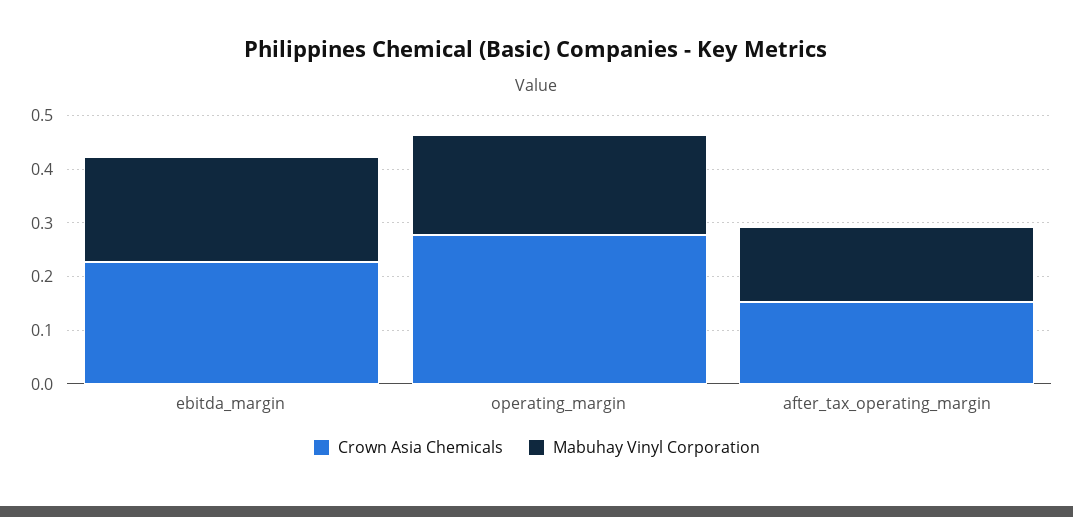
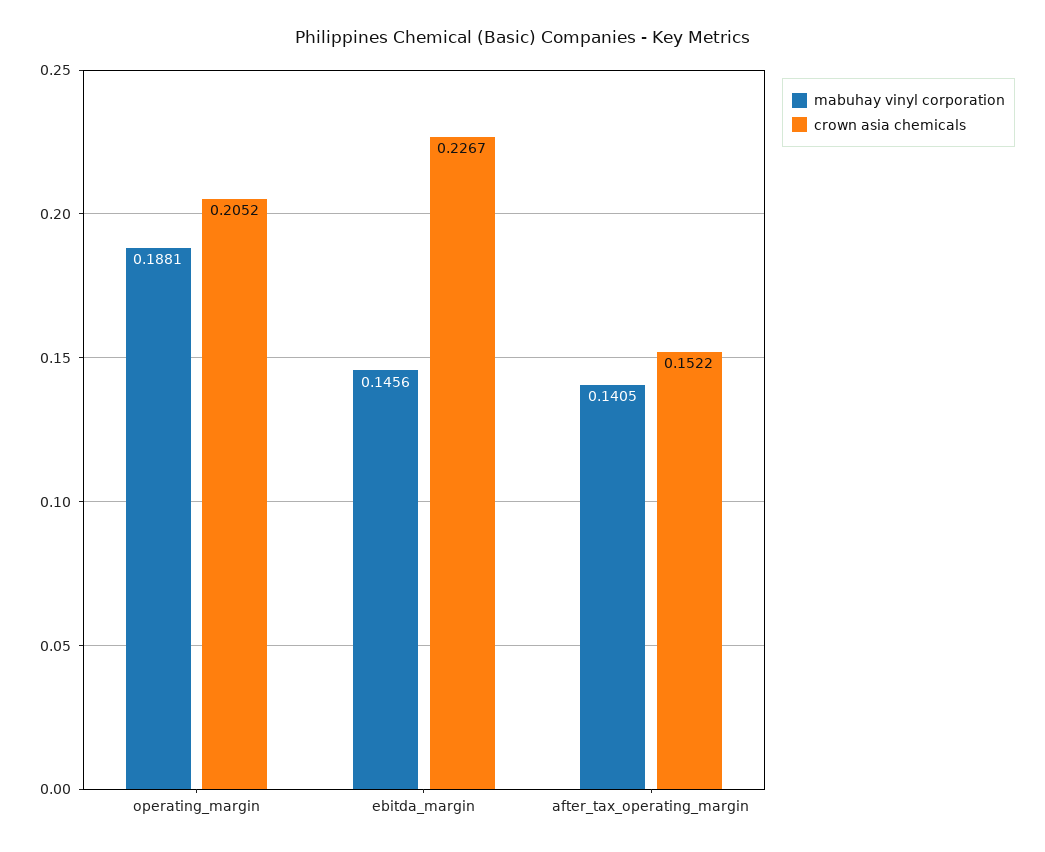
  {
    "Crown Asia Chemicals": {
      "ebitda_margin": 0.2267,
-     "operating_margin": 0.28,
+     "operating_margin": 0.2052,
      "after_tax_operating_margin": 0.1522
    },
    "Mabuhay Vinyl Corporation": {
-     "ebitda_margin": 0.2,
+     "ebitda_margin": 0.1456,
      "operating_margin": 0.1881,
      "after_tax_operating_margin": 0.1405
    }
  }

